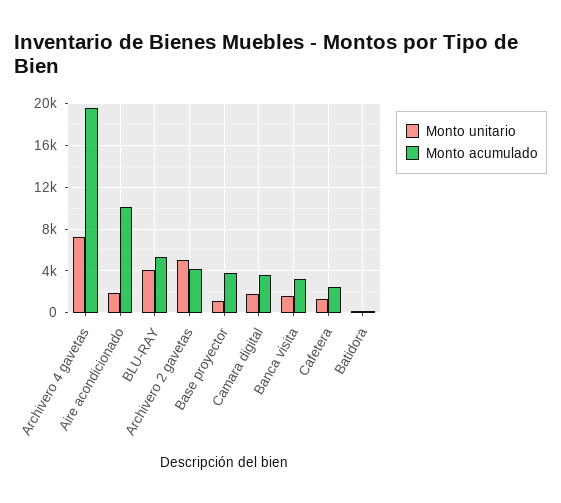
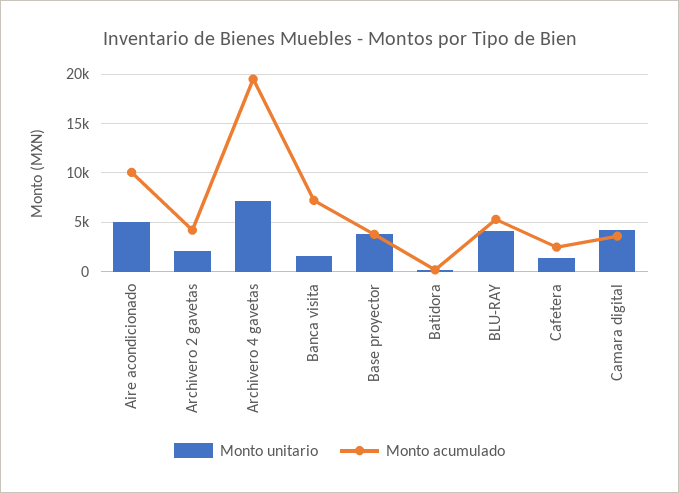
  {
    "Monto unitario": {
      "Archivero 4 gavetas": 7000,
-     "Aire acondicionado": 2000,
+     "Aire acondicionado": 5000,
      "BLU-RAY": 4000,
-     "Archivero 2 gavetas": 5000,
+     "Archivero 2 gavetas": 2000,
-     "Base proyector": 1000,
+     "Base proyector": 4000,
-     "Camara digital": 2000,
+     "Camara digital": 4000,
      "Banca visita": 2000,
      "Cafetera": 1000,
      "Batidora": 0
    },
    "Monto acumulado": {
      "Archivero 4 gavetas": 20000,
      "Aire acondicionado": 10000,
      "BLU-RAY": 5000,
      "Archivero 2 gavetas": 4000,
      "Base proyector": 4000,
      "Camara digital": 4000,
-     "Banca visita": 3000,
+     "Banca visita": 7000,
      "Cafetera": 2000,
      "Batidora": 0
    }
  }

